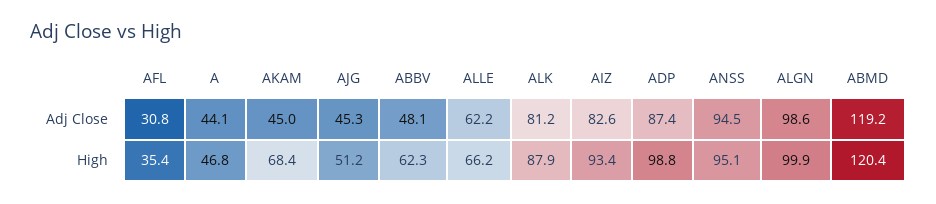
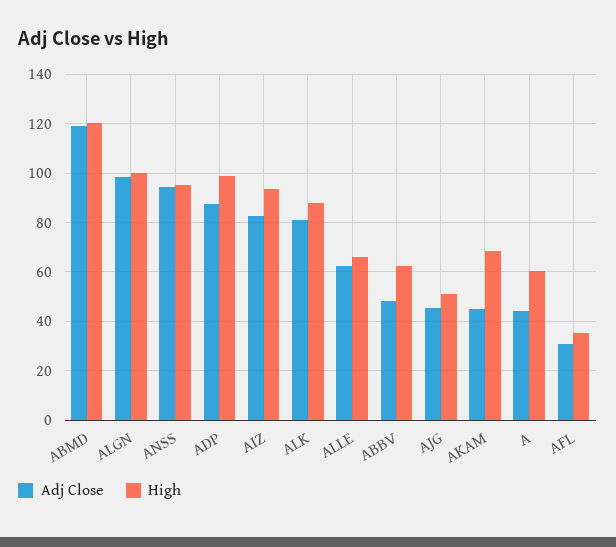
  {
    "Adj Close": {
      "AFL": 30.8,
      "A": 44.1,
      "AKAM": 45,
      "AJG": 45.3,
      "ABBV": 48.1,
      "ALLE": 62.2,
      "ALK": 81.2,
      "AIZ": 82.6,
      "ADP": 87.4,
      "ANSS": 94.5,
      "ALGN": 98.6,
      "ABMD": 119.2
    },
    "High": {
      "AFL": 35.4,
-     "A": 46.8,
+     "A": 60,
      "AKAM": 68.4,
      "AJG": 51.2,
      "ABBV": 62.3,
      "ALLE": 66.2,
      "ALK": 87.9,
      "AIZ": 93.4,
      "ADP": 98.8,
      "ANSS": 95.1,
      "ALGN": 99.9,
      "ABMD": 120.4
    }
  }

